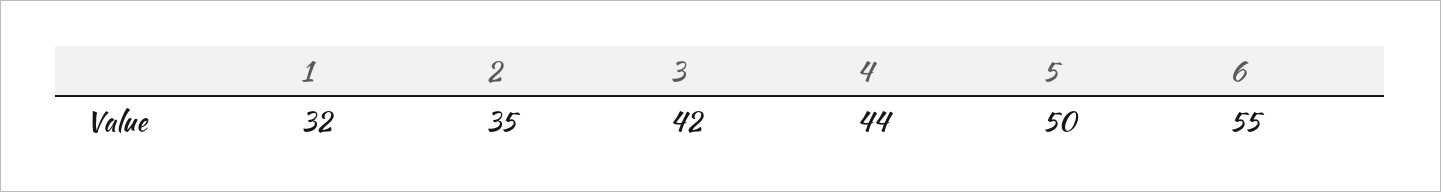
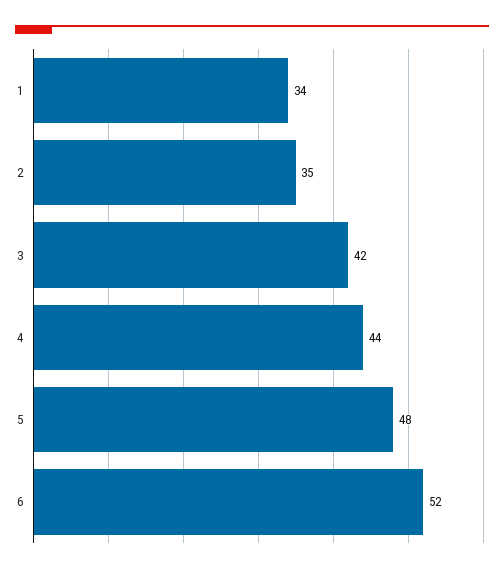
  {
-   "1": 32,
+   "1": 34,
    "2": 35,
    "3": 42,
    "4": 44,
-   "5": 50,
+   "5": 48,
-   "6": 55
+   "6": 52
  }

